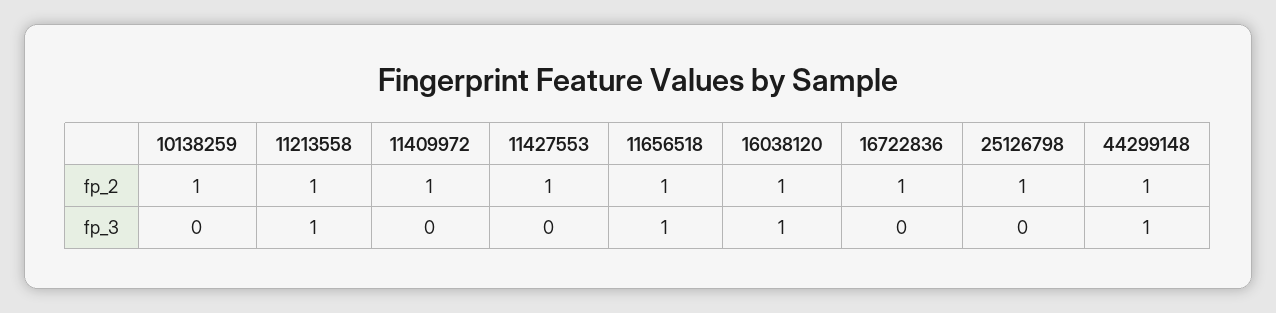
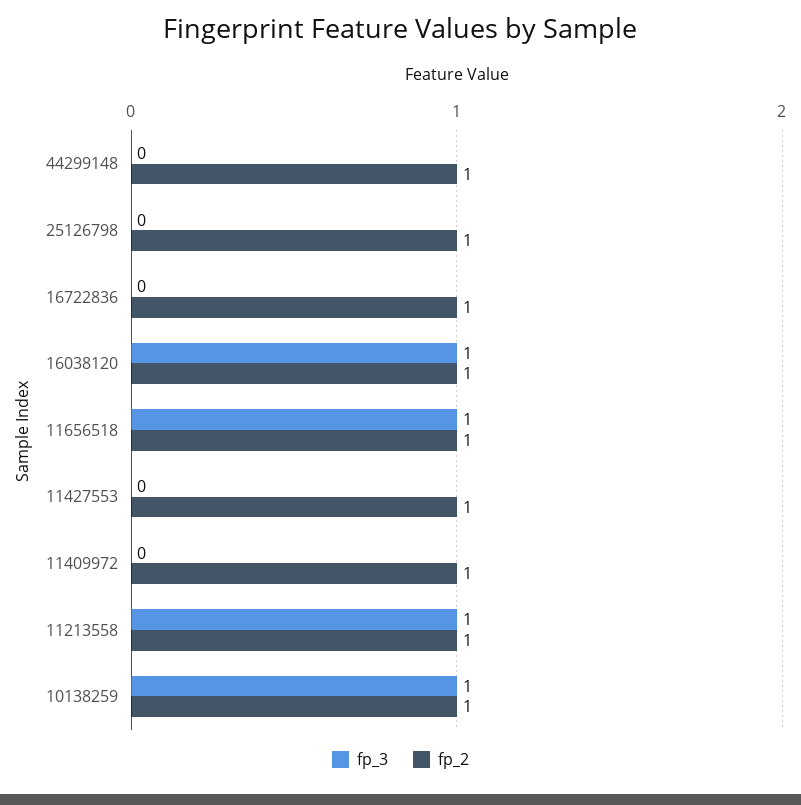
  {
    "fp_2": {
      "10138259": 1,
      "11213558": 1,
      "11409972": 1,
      "11427553": 1,
      "11656518": 1,
      "16038120": 1,
      "16722836": 1,
      "25126798": 1,
      "44299148": 1
    },
    "fp_3": {
-     "10138259": 0,
+     "10138259": 1,
      "11213558": 1,
      "11409972": 0,
      "11427553": 0,
      "11656518": 1,
      "16038120": 1,
      "16722836": 0,
      "25126798": 0,
-     "44299148": 1
+     "44299148": 0
    }
  }

